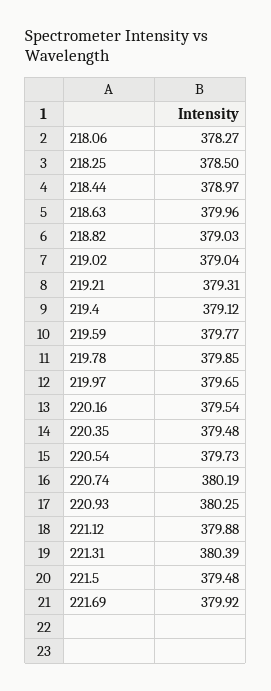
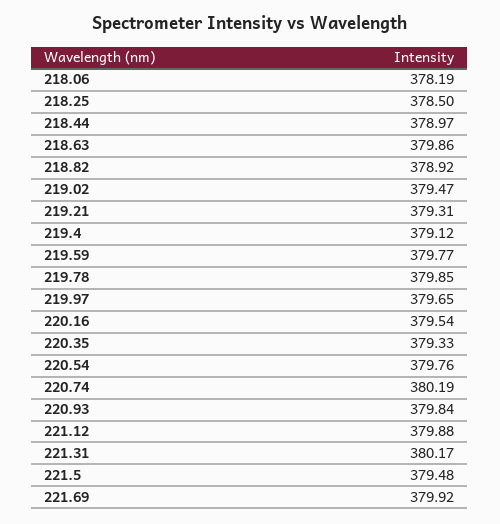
  {
-   "218.06": 378.27,
+   "218.06": 378.19,
    "218.25": 378.5,
    "218.44": 378.97,
-   "218.63": 379.96,
+   "218.63": 379.86,
-   "218.82": 379.03,
+   "218.82": 378.92,
-   "219.02": 379.04,
+   "219.02": 379.47,
    "219.21": 379.31,
    "219.4": 379.12,
    "219.59": 379.77,
    "219.78": 379.85,
    "219.97": 379.65,
    "220.16": 379.54,
-   "220.35": 379.48,
+   "220.35": 379.33,
-   "220.54": 379.73,
+   "220.54": 379.76,
    "220.74": 380.19,
-   "220.93": 380.25,
+   "220.93": 379.84,
    "221.12": 379.88,
-   "221.31": 380.39,
+   "221.31": 380.17,
    "221.5": 379.48,
    "221.69": 379.92
  }

